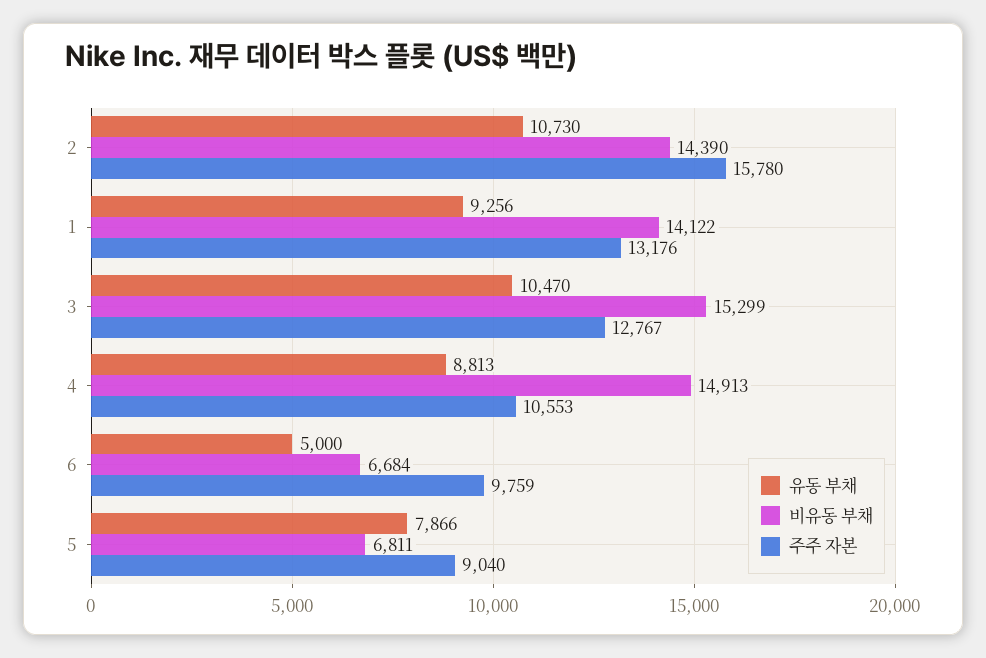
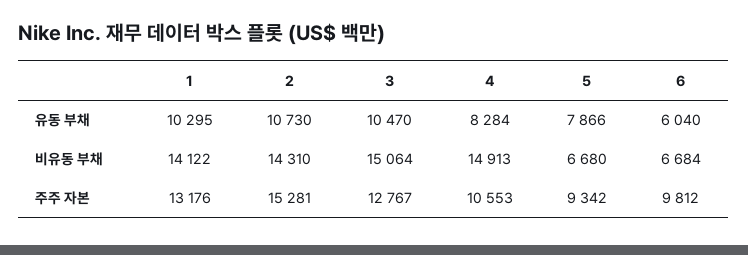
  {
    "유동 부채": {
      "2": 10730,
-     "1": 9256,
+     "1": 10295,
      "3": 10470,
-     "4": 8813,
+     "4": 8284,
-     "6": 5000,
+     "6": 6040,
      "5": 7866
    },
    "비유동 부채": {
-     "2": 14390,
+     "2": 14310,
      "1": 14122,
-     "3": 15299,
+     "3": 15064,
      "4": 14913,
      "6": 6684,
-     "5": 6811
+     "5": 6680
    },
    "주주 자본": {
-     "2": 15780,
+     "2": 15281,
      "1": 13176,
      "3": 12767,
      "4": 10553,
-     "6": 9759,
+     "6": 9812,
-     "5": 9040
+     "5": 9342
    }
  }

